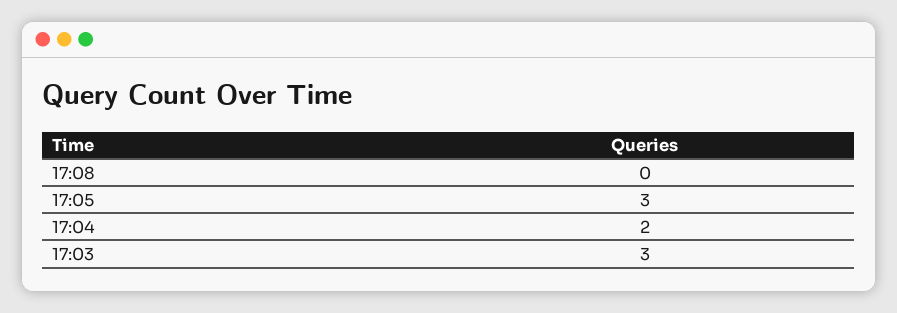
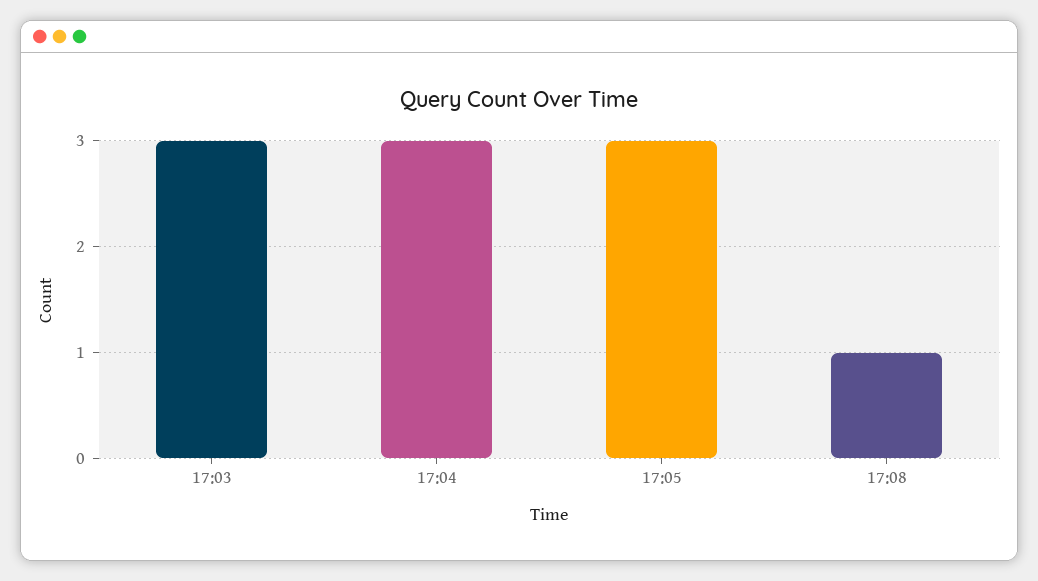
  {
-   "17:08": 0,
+   "17:08": 1,
    "17:05": 3,
-   "17:04": 2,
+   "17:04": 3,
    "17:03": 3
  }

